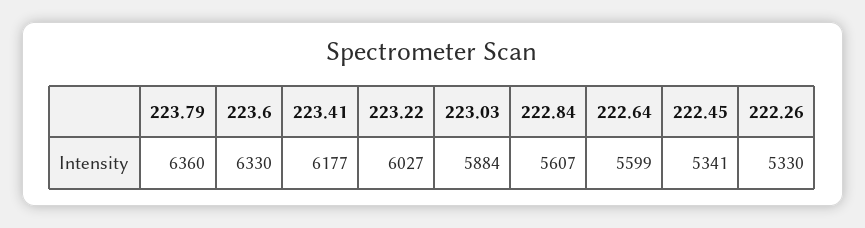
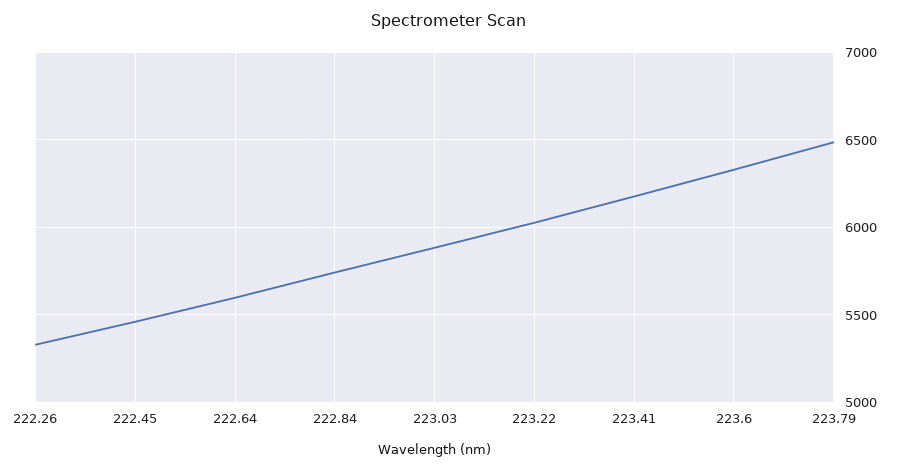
  {
-   "223.79": 6360,
+   "223.79": 6500,
    "223.6": 6330,
    "223.41": 6177,
    "223.22": 6027,
    "223.03": 5884,
-   "222.84": 5607,
+   "222.84": 5750,
    "222.64": 5599,
-   "222.45": 5341,
+   "222.45": 5450,
    "222.26": 5330
  }

